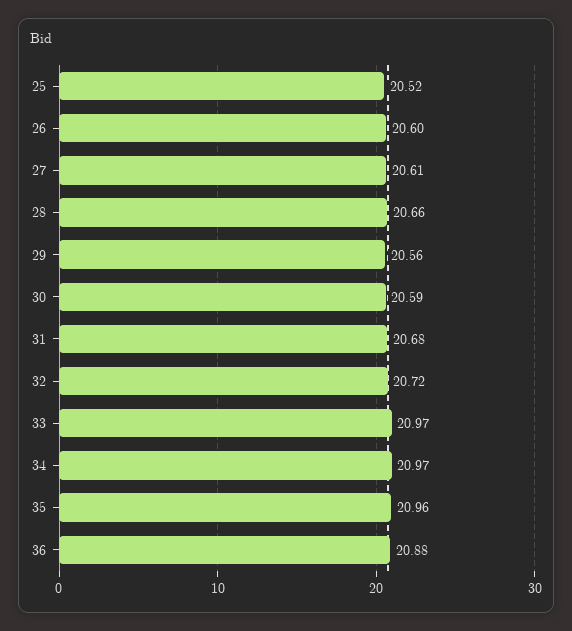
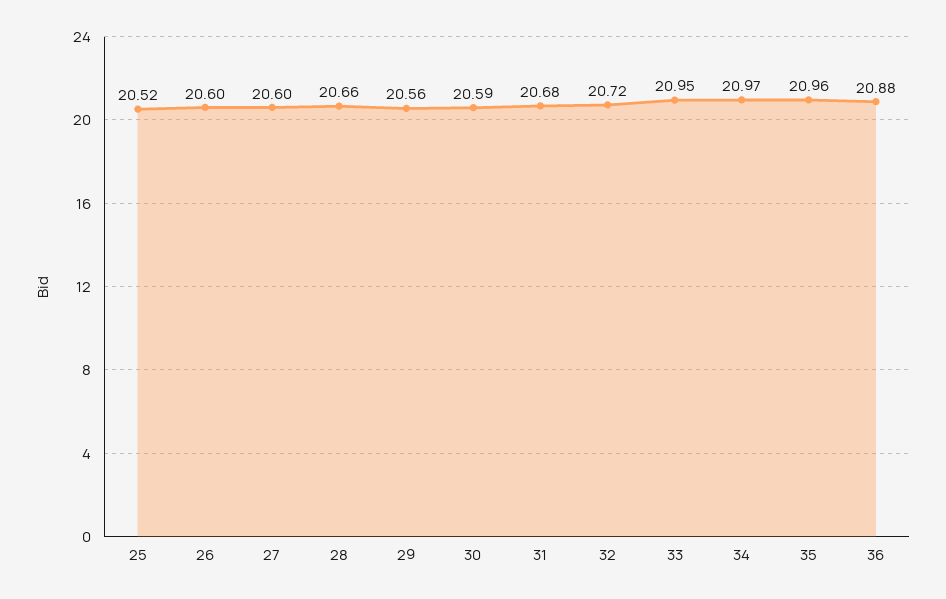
  {
    "25": 20.52,
    "26": 20.6,
-   "27": 20.61,
+   "27": 20.6,
    "28": 20.66,
    "29": 20.56,
    "30": 20.59,
    "31": 20.68,
    "32": 20.72,
-   "33": 20.97,
+   "33": 20.95,
    "34": 20.97,
    "35": 20.96,
    "36": 20.88
  }

